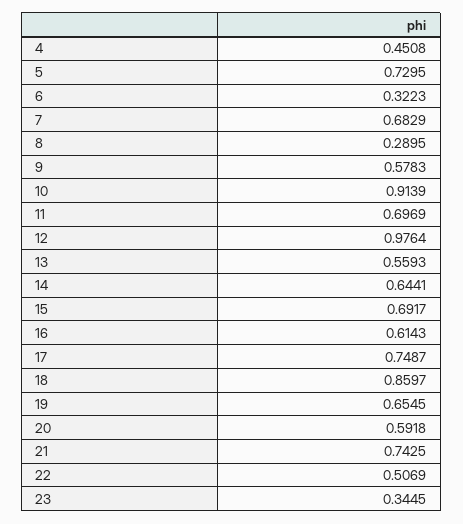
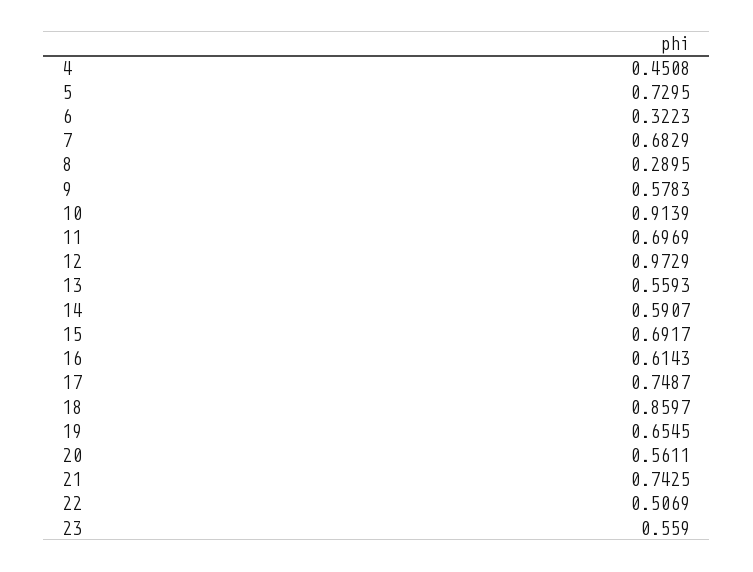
  {
    "4": 0.4508,
    "5": 0.7295,
    "6": 0.3223,
    "7": 0.6829,
    "8": 0.2895,
    "9": 0.5783,
    "10": 0.9139,
    "11": 0.6969,
-   "12": 0.9764,
+   "12": 0.9729,
    "13": 0.5593,
-   "14": 0.6441,
+   "14": 0.5907,
    "15": 0.6917,
    "16": 0.6143,
    "17": 0.7487,
    "18": 0.8597,
    "19": 0.6545,
-   "20": 0.5918,
+   "20": 0.5611,
    "21": 0.7425,
    "22": 0.5069,
-   "23": 0.3445
+   "23": 0.559
  }

